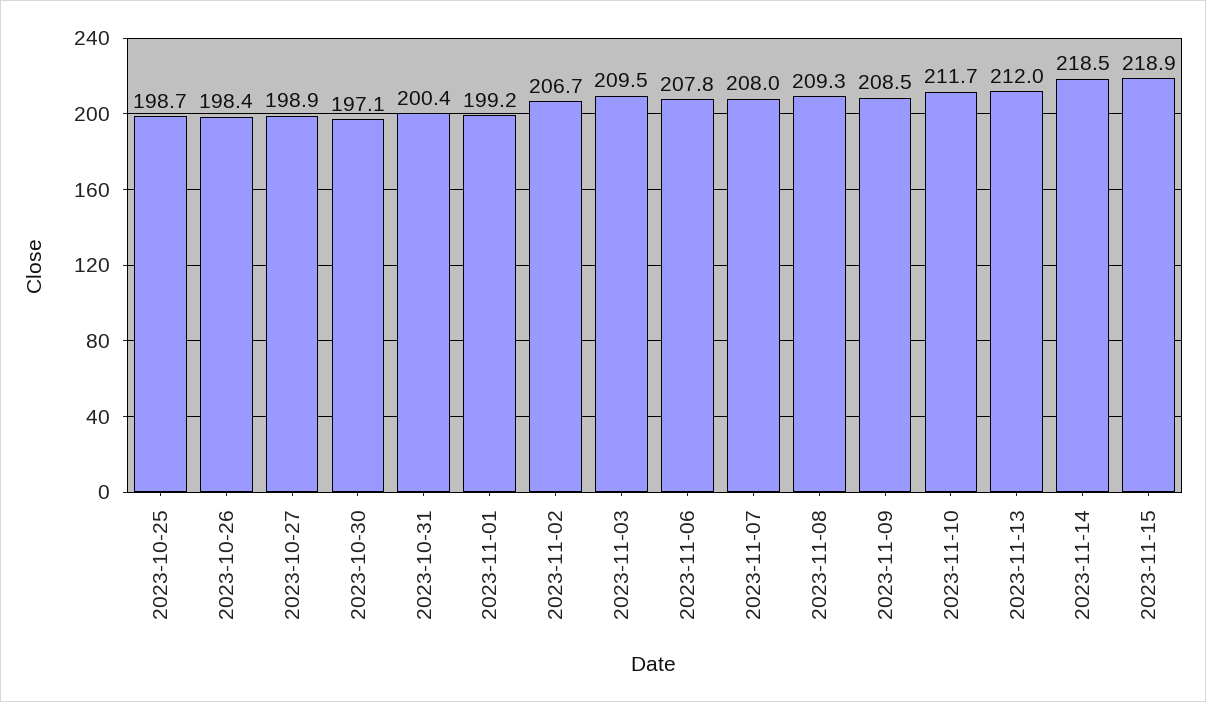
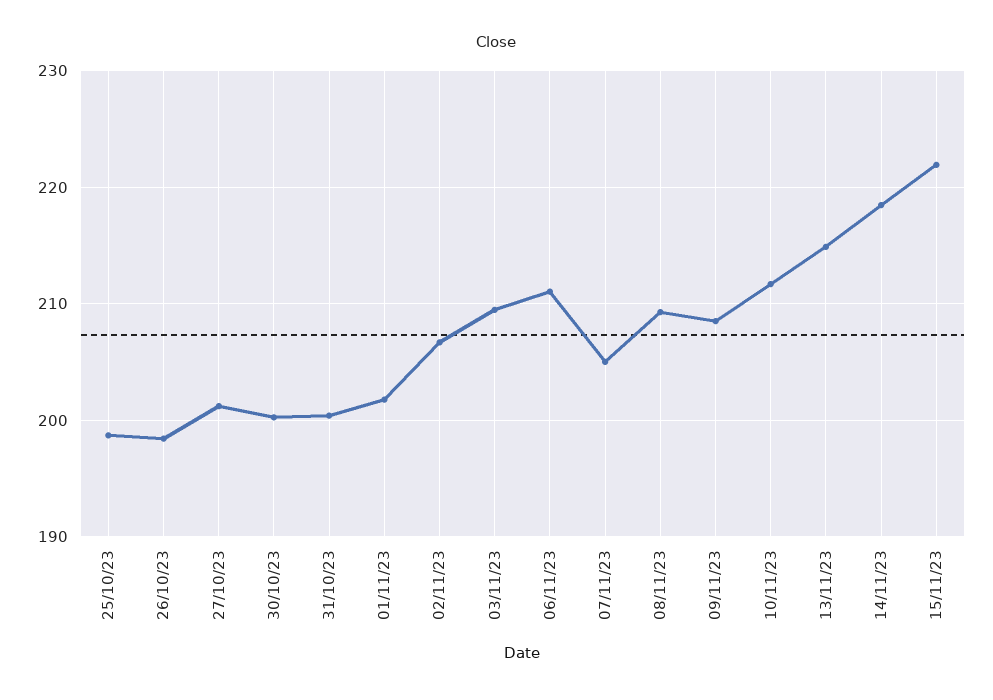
  {
    "2023-10-25": 198.7,
    "2023-10-26": 198.4,
-   "2023-10-27": 198.9,
+   "2023-10-27": 201,
-   "2023-10-30": 197.1,
+   "2023-10-30": 200,
    "2023-10-31": 200.4,
-   "2023-11-01": 199.2,
+   "2023-11-01": 202,
    "2023-11-02": 206.7,
    "2023-11-03": 209.5,
-   "2023-11-06": 207.8,
+   "2023-11-06": 211,
-   "2023-11-07": 208,
+   "2023-11-07": 205,
    "2023-11-08": 209.3,
    "2023-11-09": 208.5,
    "2023-11-10": 211.7,
-   "2023-11-13": 212,
+   "2023-11-13": 215,
    "2023-11-14": 218.5,
-   "2023-11-15": 218.9
+   "2023-11-15": 222
  }

